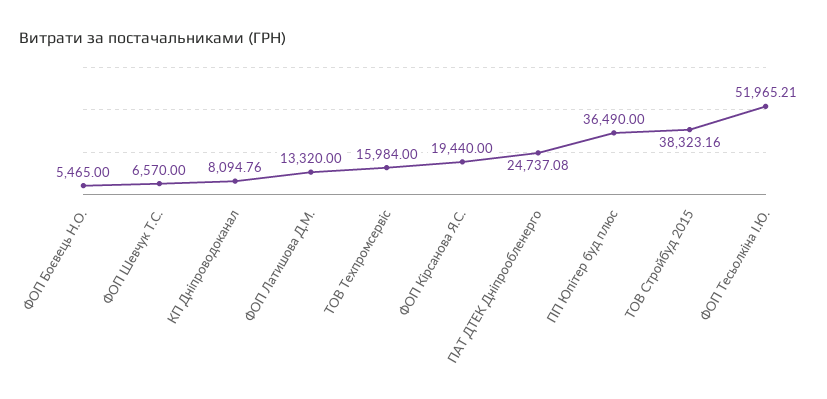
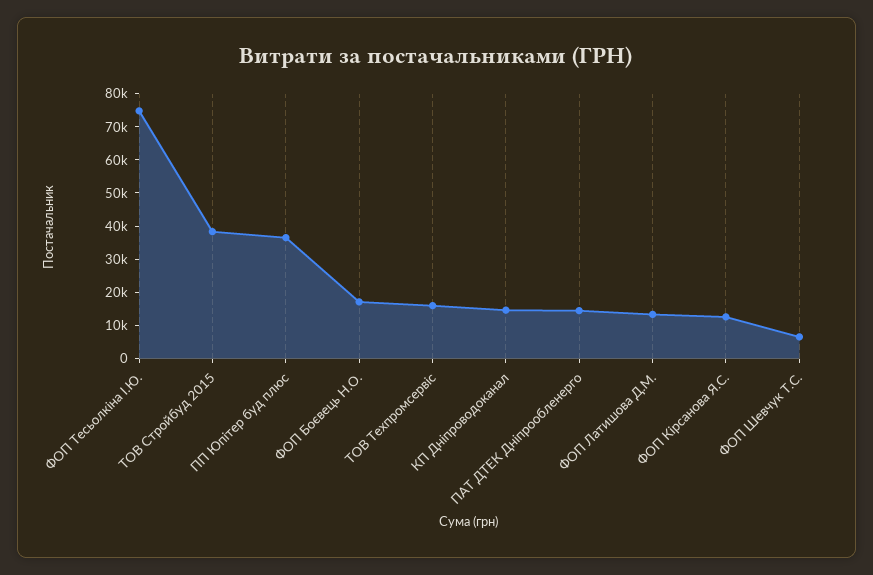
  {
-   "ФОП Боєвець Н.О.": 5465,
+   "ФОП Боєвець Н.О.": 17500,
    "ФОП Шевчук Т.С.": 6570,
-   "КП Дніпроводоканал": 8094.76,
+   "КП Дніпроводоканал": 15000,
    "ФОП Латишова Д.М.": 13320,
    "ТОВ Техпромсервіс": 15984,
-   "ФОП Кірсанова Я.С.": 19440,
+   "ФОП Кірсанова Я.С.": 12500,
-   "ПАТ ДТЕК Дніпрообленерго": 24737.08,
+   "ПАТ ДТЕК Дніпрообленерго": 15000,
    "ПП Юпітер буд плюс": 36490,
    "ТОВ Стройбуд 2015": 38323.16,
-   "ФОП Тесьолкіна І.Ю.": 51965.21
+   "ФОП Тесьолкіна І.Ю.": 75000
  }

